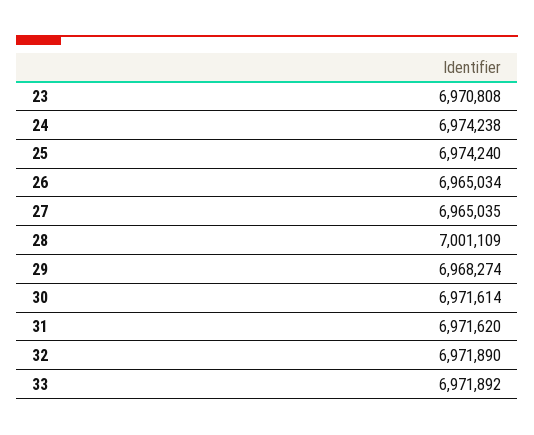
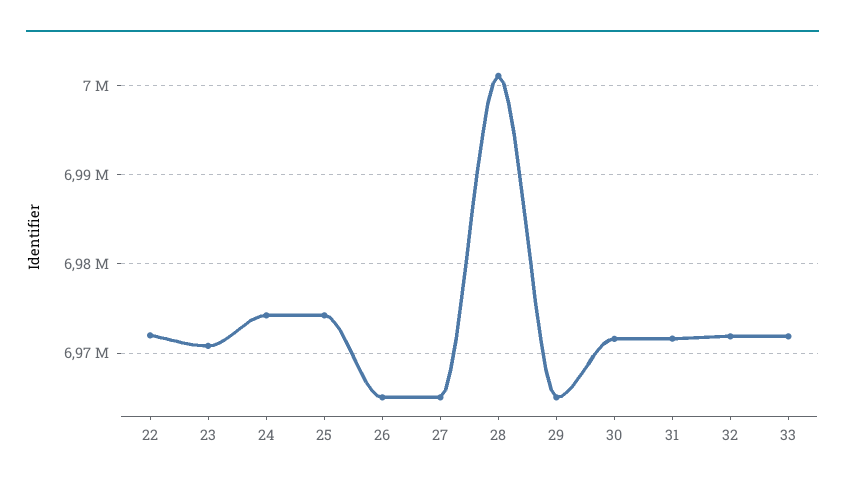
  {
    "23": 6970808,
    "24": 6974238,
    "25": 6974240,
    "26": 6965034,
    "27": 6965035,
    "28": 7001109,
-   "29": 6968274,
+   "29": 6965000,
    "30": 6971614,
    "31": 6971620,
    "32": 6971890,
-   "33": 6971892
+   "33": 6971892,
+   "22": 6972000
  }

